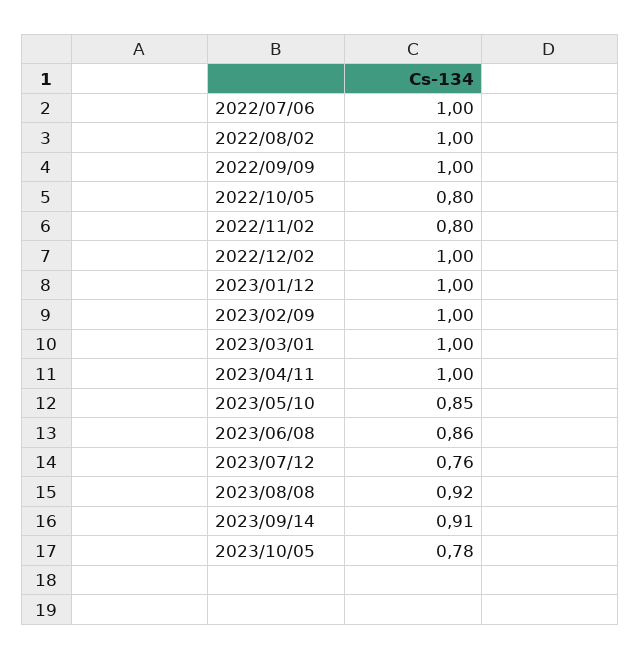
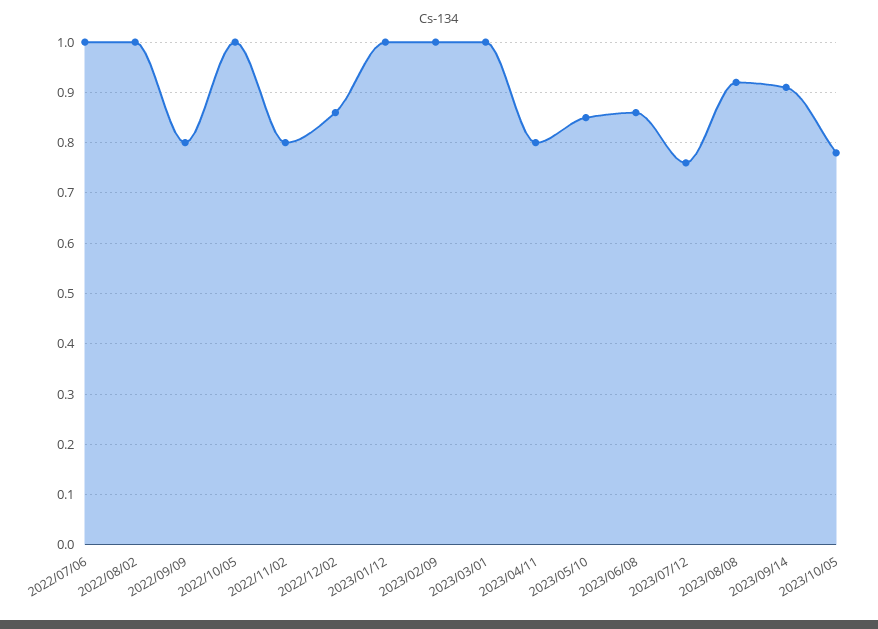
  {
    "2022/07/06": 1,
    "2022/08/02": 1,
-   "2022/09/09": 1,
+   "2022/09/09": 0.8,
-   "2022/10/05": 0.8,
+   "2022/10/05": 1,
    "2022/11/02": 0.8,
-   "2022/12/02": 1,
+   "2022/12/02": 0.85,
    "2023/01/12": 1,
    "2023/02/09": 1,
    "2023/03/01": 1,
-   "2023/04/11": 1,
+   "2023/04/11": 0.8,
    "2023/05/10": 0.85,
    "2023/06/08": 0.86,
    "2023/07/12": 0.76,
    "2023/08/08": 0.92,
    "2023/09/14": 0.91,
    "2023/10/05": 0.78
  }

